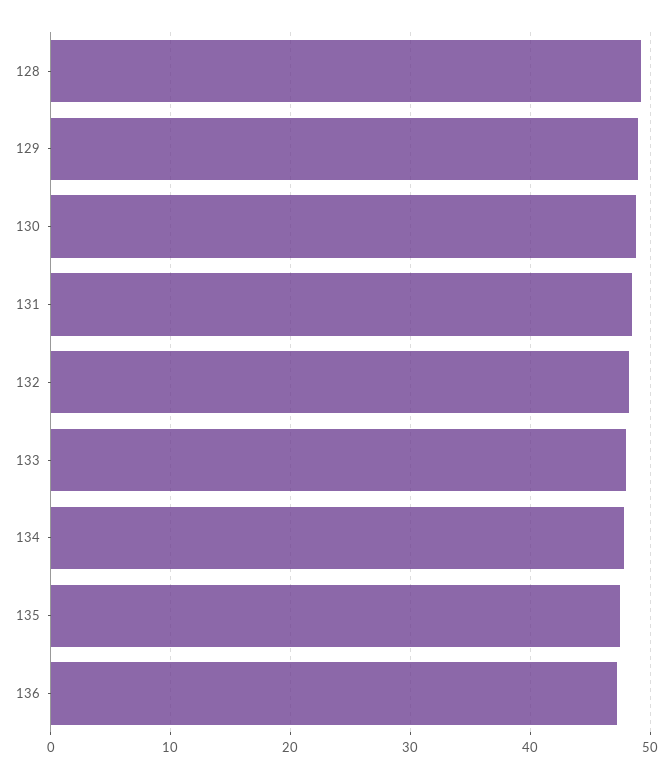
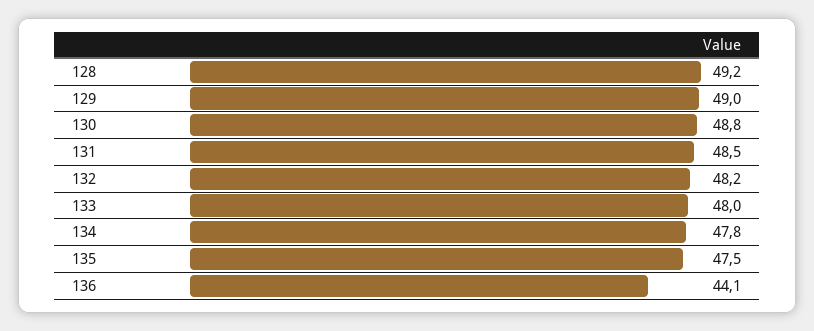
  {
    "128": 49.2,
    "129": 49,
    "130": 48.8,
    "131": 48.5,
    "132": 48.2,
    "133": 48,
    "134": 47.8,
    "135": 47.5,
-   "136": 47
+   "136": 44.1
  }

